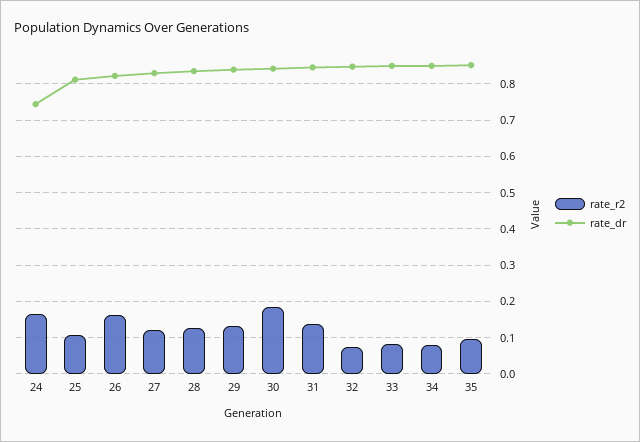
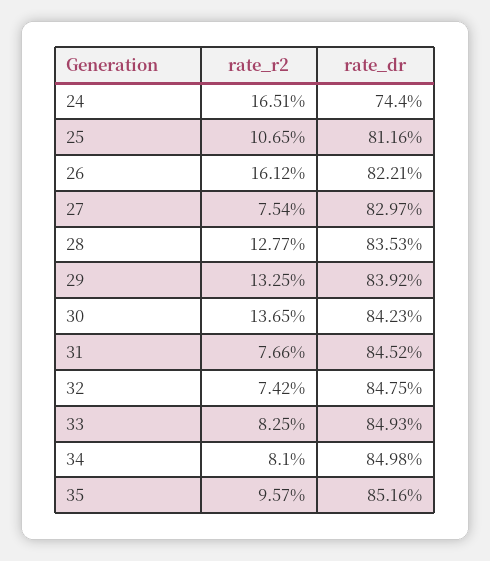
  {
    "rate_r2": {
      "24": 0.1651,
      "25": 0.1065,
      "26": 0.1612,
-     "27": 0.12,
+     "27": 0.0754,
      "28": 0.1277,
      "29": 0.1325,
-     "30": 0.18,
+     "30": 0.1365,
-     "31": 0.14,
+     "31": 0.0766,
      "32": 0.0742,
      "33": 0.0825,
      "34": 0.081,
      "35": 0.0957
    },
    "rate_dr": {
      "24": 0.744,
      "25": 0.8116,
      "26": 0.8221,
      "27": 0.8297,
      "28": 0.8353,
      "29": 0.8392,
      "30": 0.8423,
      "31": 0.8452,
      "32": 0.8475,
      "33": 0.8493,
      "34": 0.8498,
      "35": 0.8516
    }
  }

